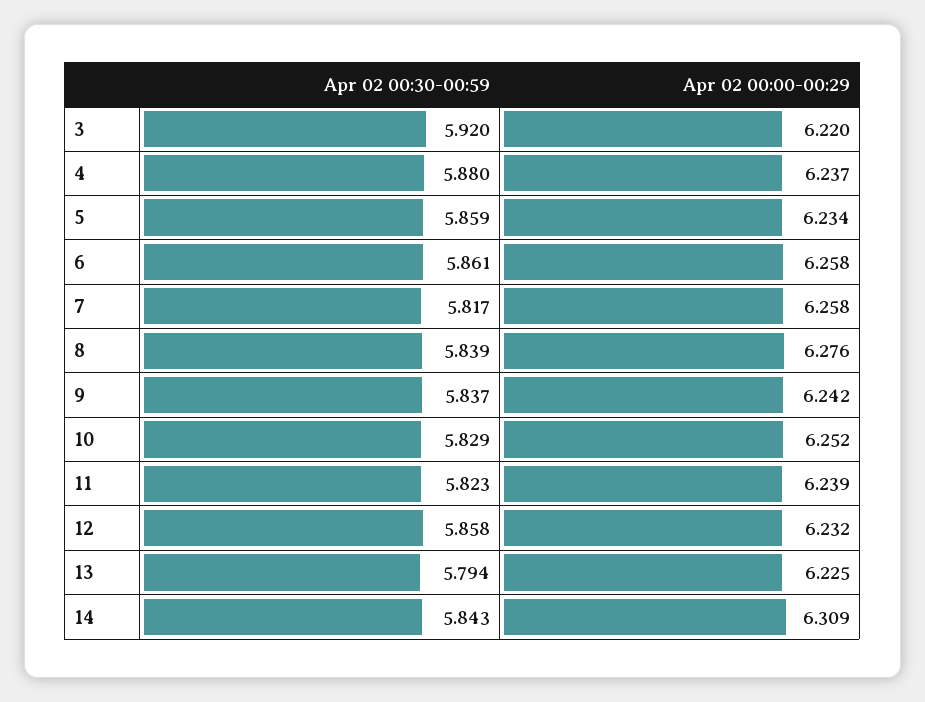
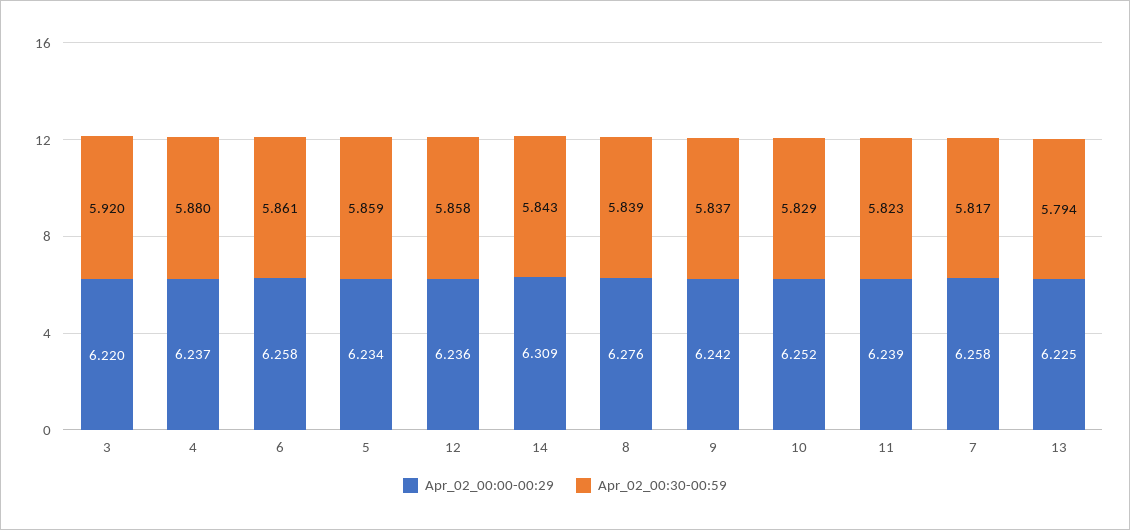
  {
    "Apr 02 00:30-00:59": {
      "3": 5.92,
      "4": 5.88,
      "5": 5.859,
      "6": 5.861,
      "7": 5.817,
      "8": 5.839,
      "9": 5.837,
      "10": 5.829,
      "11": 5.823,
      "12": 5.858,
      "13": 5.794,
      "14": 5.843
    },
    "Apr 02 00:00-00:29": {
      "3": 6.22,
      "4": 6.237,
      "5": 6.234,
      "6": 6.258,
      "7": 6.258,
      "8": 6.276,
      "9": 6.242,
      "10": 6.252,
      "11": 6.239,
-     "12": 6.232,
+     "12": 6.236,
      "13": 6.225,
      "14": 6.309
    }
  }

